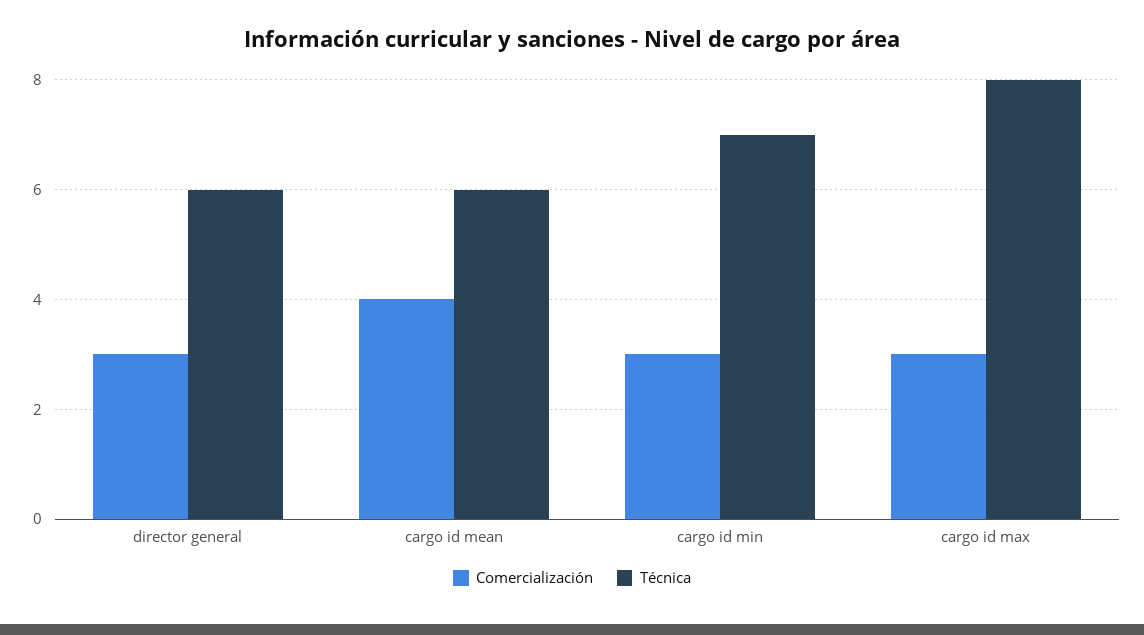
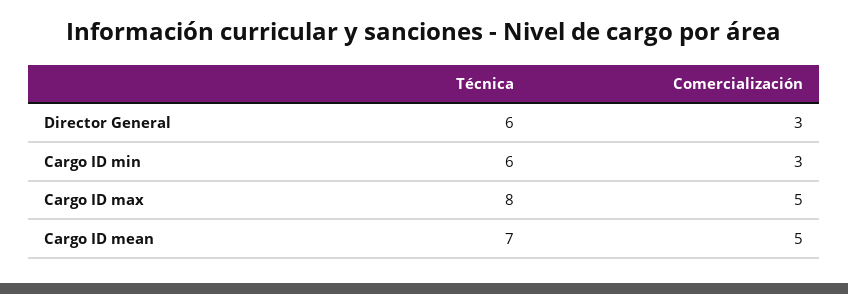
  {
    "Comercialización": {
      "director general": 3,
-     "cargo id mean": 4,
+     "cargo id mean": 5,
      "cargo id min": 3,
-     "cargo id max": 3
+     "cargo id max": 5
    },
    "Técnica": {
      "director general": 6,
-     "cargo id mean": 6,
+     "cargo id mean": 7,
-     "cargo id min": 7,
+     "cargo id min": 6,
      "cargo id max": 8
    }
  }

